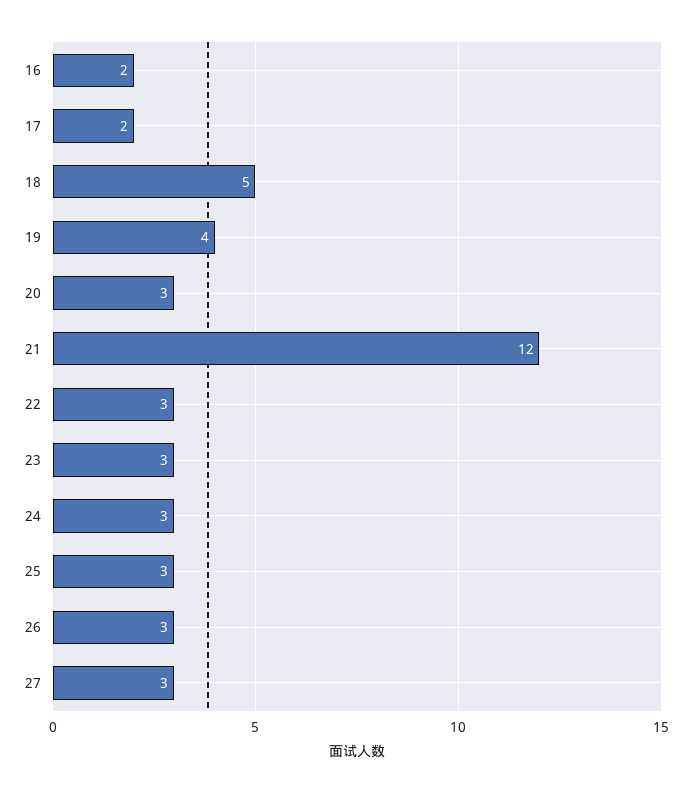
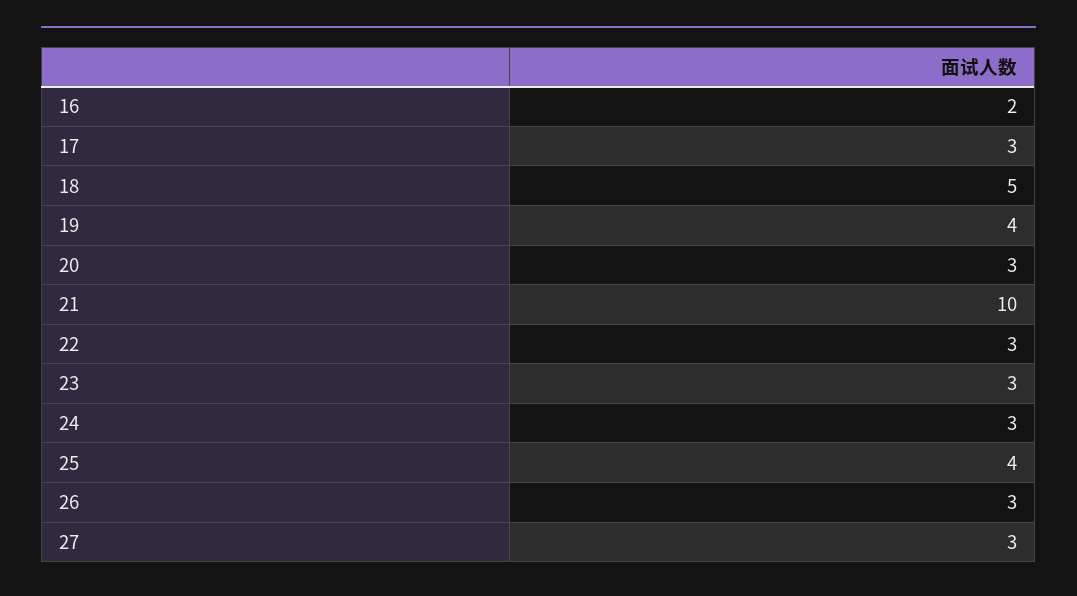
  {
    "16": 2,
-   "17": 2,
+   "17": 3,
    "18": 5,
    "19": 4,
    "20": 3,
-   "21": 12,
+   "21": 10,
    "22": 3,
    "23": 3,
    "24": 3,
-   "25": 3,
+   "25": 4,
    "26": 3,
    "27": 3
  }

